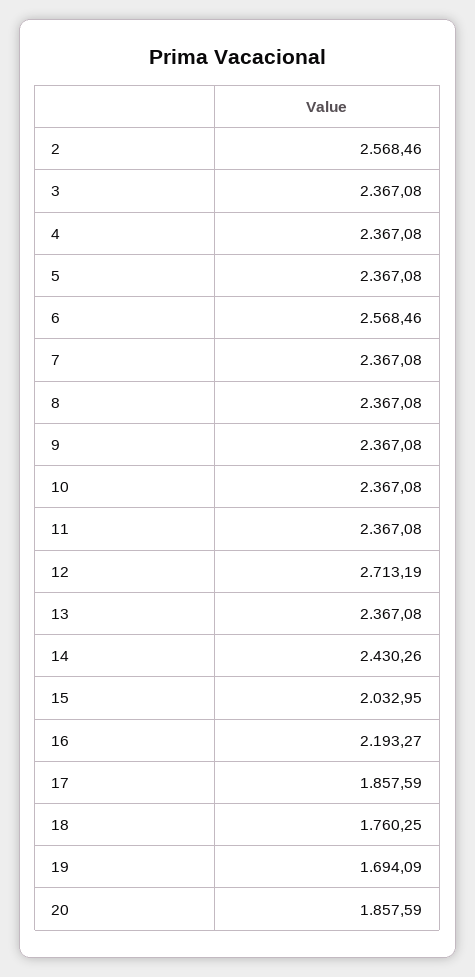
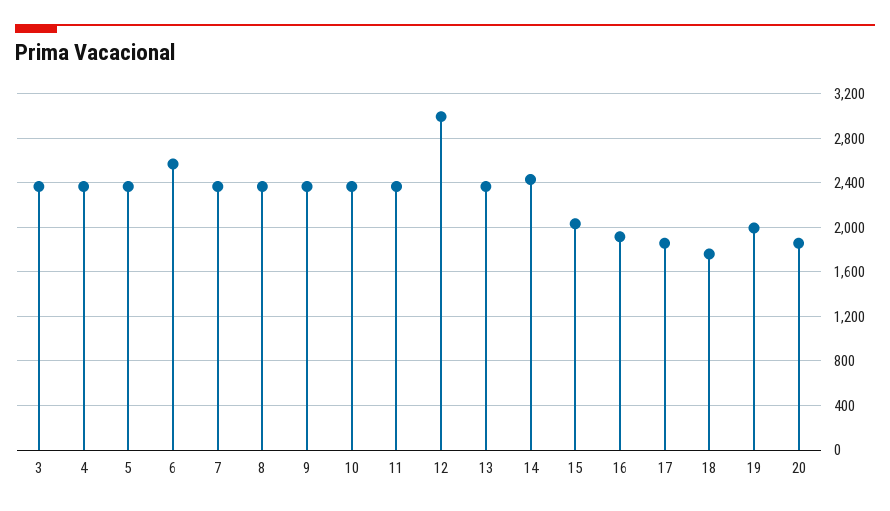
  {
-   "2": 2568.46,
    "3": 2367.08,
    "4": 2367.08,
    "5": 2367.08,
    "6": 2568.46,
    "7": 2367.08,
    "8": 2367.08,
    "9": 2367.08,
    "10": 2367.08,
    "11": 2367.08,
-   "12": 2713.19,
+   "12": 3000,
    "13": 2367.08,
    "14": 2430.26,
    "15": 2032.95,
-   "16": 2193.27,
+   "16": 1900,
    "17": 1857.59,
    "18": 1760.25,
-   "19": 1694.09,
+   "19": 2000,
    "20": 1857.59
  }

